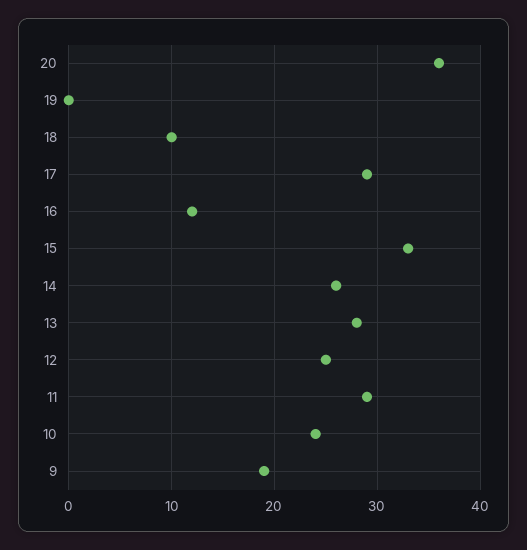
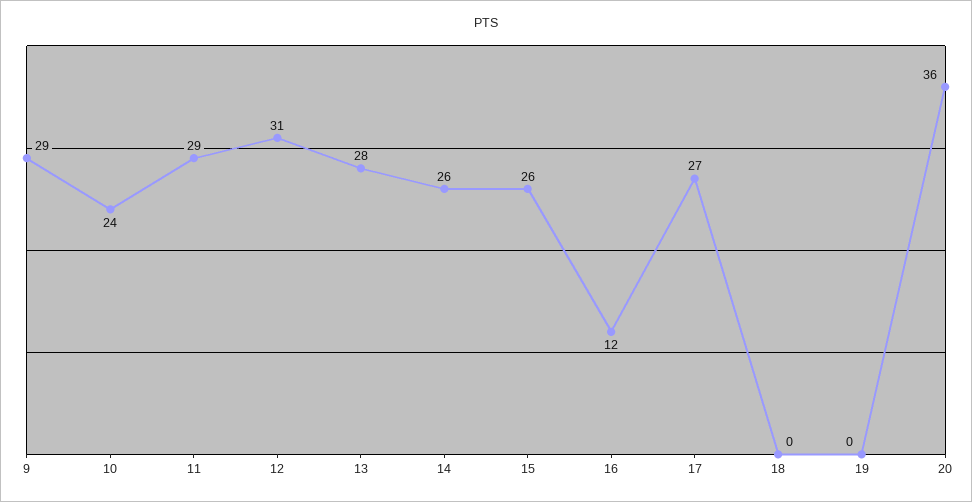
  {
    "20": 36,
    "19": 0,
-   "18": 10,
+   "18": 0,
-   "17": 29,
+   "17": 27,
    "16": 12,
-   "15": 33,
+   "15": 26,
    "14": 26,
    "13": 28,
-   "12": 25,
+   "12": 31,
    "11": 29,
    "10": 24,
-   "9": 19
+   "9": 29
  }

